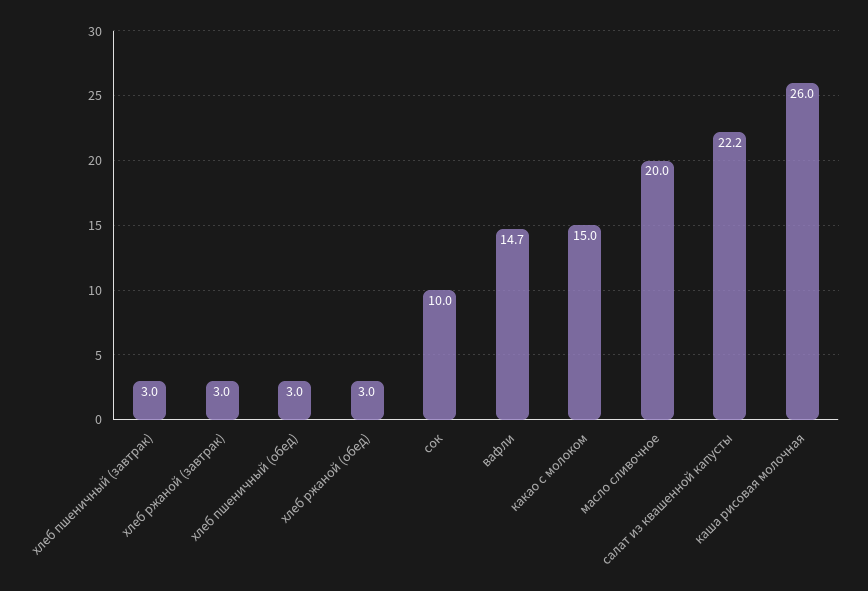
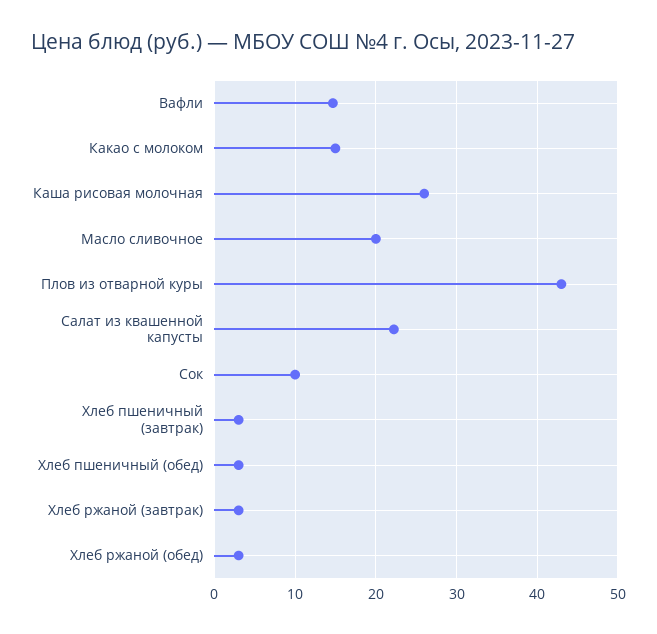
  {
    "хлеб пшеничный (завтрак)": 3,
    "хлеб ржаной (завтрак)": 3,
    "хлеб пшеничный (обед)": 3,
    "хлеб ржаной (обед)": 3,
    "сок": 10,
    "вафли": 14.7,
    "какао с молоком": 15,
    "масло сливочное": 20,
    "салат из квашенной капусты": 22.2,
-   "каша рисовая молочная": 26
+   "каша рисовая молочная": 26,
+   "Плов из отварной куры": 43
  }

